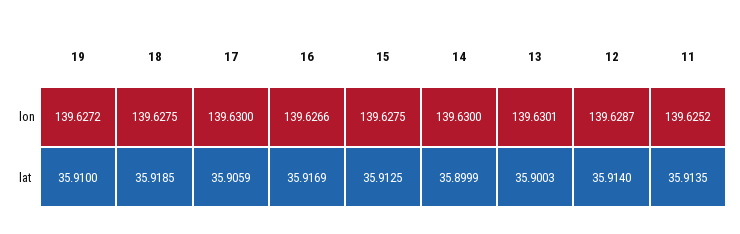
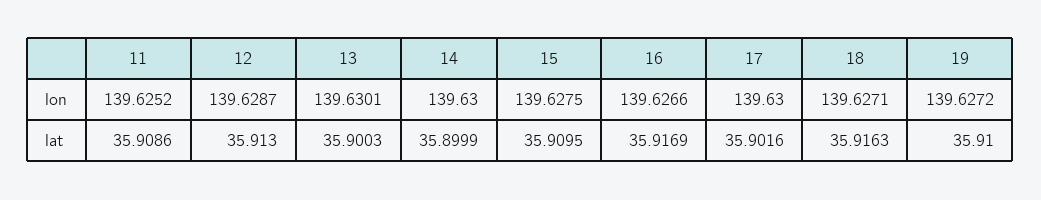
  {
    "19": {
      "lon": 139.6272,
      "lat": 35.91
    },
    "18": {
-     "lon": 139.6275,
+     "lon": 139.6271,
-     "lat": 35.9185
+     "lat": 35.9163
    },
    "17": {
      "lon": 139.63,
-     "lat": 35.9059
+     "lat": 35.9016
    },
    "16": {
      "lon": 139.6266,
      "lat": 35.9169
    },
    "15": {
      "lon": 139.6275,
-     "lat": 35.9125
+     "lat": 35.9095
    },
    "14": {
      "lon": 139.63,
      "lat": 35.8999
    },
    "13": {
      "lon": 139.6301,
      "lat": 35.9003
    },
    "12": {
      "lon": 139.6287,
-     "lat": 35.914
+     "lat": 35.913
    },
    "11": {
      "lon": 139.6252,
-     "lat": 35.9135
+     "lat": 35.9086
    }
  }

